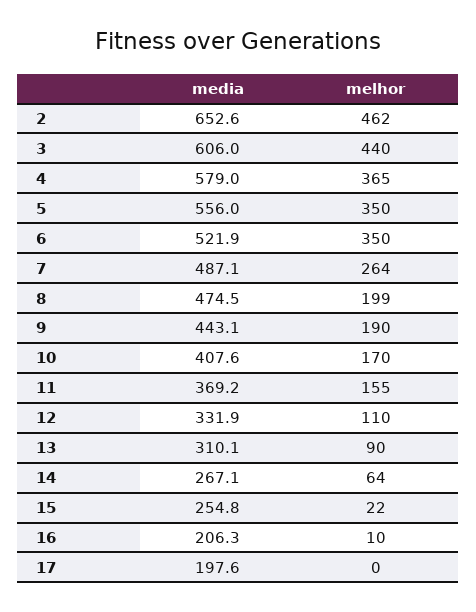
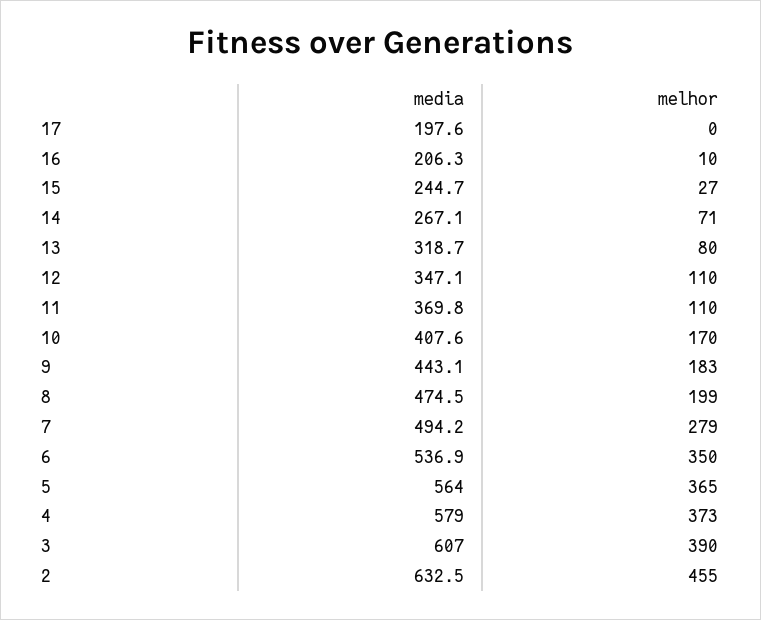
  {
    "media": {
-     "2": 652.6,
+     "2": 632.5,
-     "3": 606,
+     "3": 607,
      "4": 579,
-     "5": 556,
+     "5": 564,
-     "6": 521.9,
+     "6": 536.9,
-     "7": 487.1,
+     "7": 494.2,
      "8": 474.5,
      "9": 443.1,
      "10": 407.6,
-     "11": 369.2,
+     "11": 369.8,
-     "12": 331.9,
+     "12": 347.1,
-     "13": 310.1,
+     "13": 318.7,
      "14": 267.1,
-     "15": 254.8,
+     "15": 244.7,
      "16": 206.3,
      "17": 197.6
    },
    "melhor": {
-     "2": 462,
+     "2": 455,
-     "3": 440,
+     "3": 390,
-     "4": 365,
+     "4": 373,
-     "5": 350,
+     "5": 365,
      "6": 350,
-     "7": 264,
+     "7": 279,
      "8": 199,
-     "9": 190,
+     "9": 183,
      "10": 170,
-     "11": 155,
+     "11": 110,
      "12": 110,
-     "13": 90,
+     "13": 80,
-     "14": 64,
+     "14": 71,
-     "15": 22,
+     "15": 27,
      "16": 10,
      "17": 0
    }
  }

